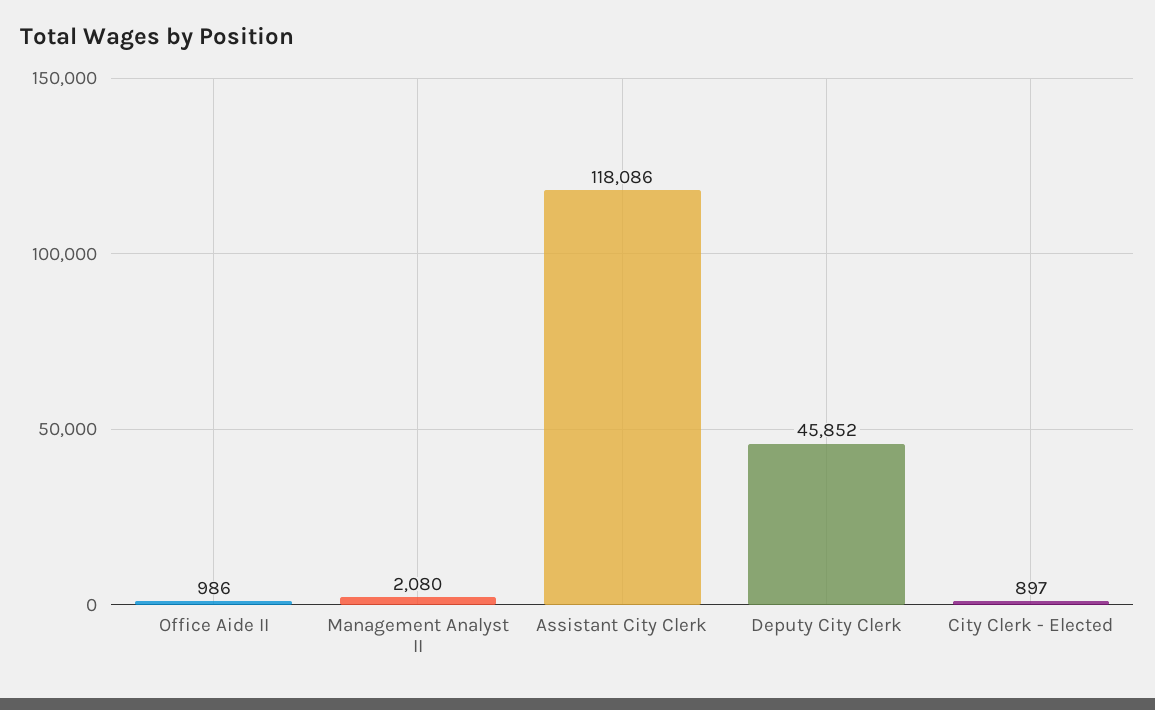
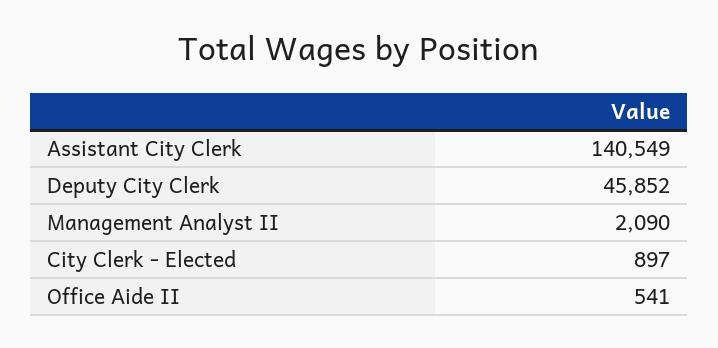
  {
-   "Office Aide II": 986,
+   "Office Aide II": 541,
-   "Management Analyst II": 2080,
+   "Management Analyst II": 2090,
-   "Assistant City Clerk": 118086,
+   "Assistant City Clerk": 140549,
    "Deputy City Clerk": 45852,
    "City Clerk - Elected": 897
  }

